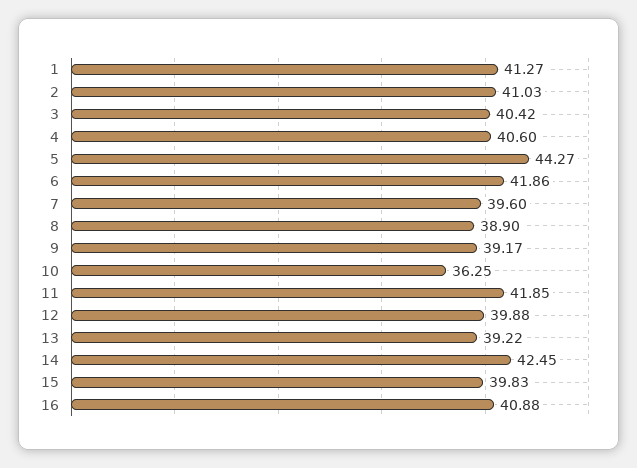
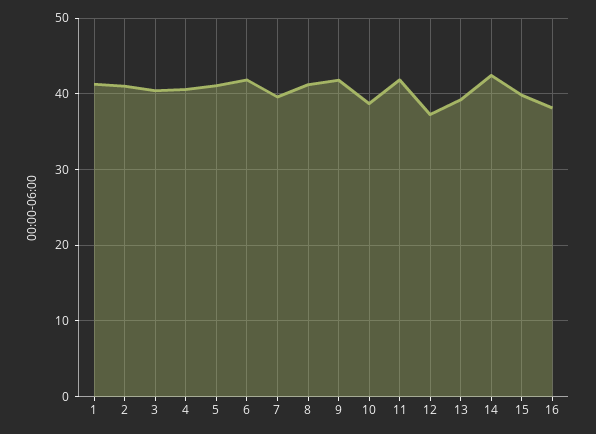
  {
    "1": 41.27,
    "2": 41.03,
    "3": 40.42,
    "4": 40.6,
-   "5": 44.27,
+   "5": 41,
    "6": 41.86,
    "7": 39.6,
-   "8": 38.9,
+   "8": 41,
-   "9": 39.17,
+   "9": 42,
-   "10": 36.25,
+   "10": 39,
    "11": 41.85,
-   "12": 39.88,
+   "12": 37,
    "13": 39.22,
    "14": 42.45,
    "15": 39.83,
-   "16": 40.88
+   "16": 38
  }

